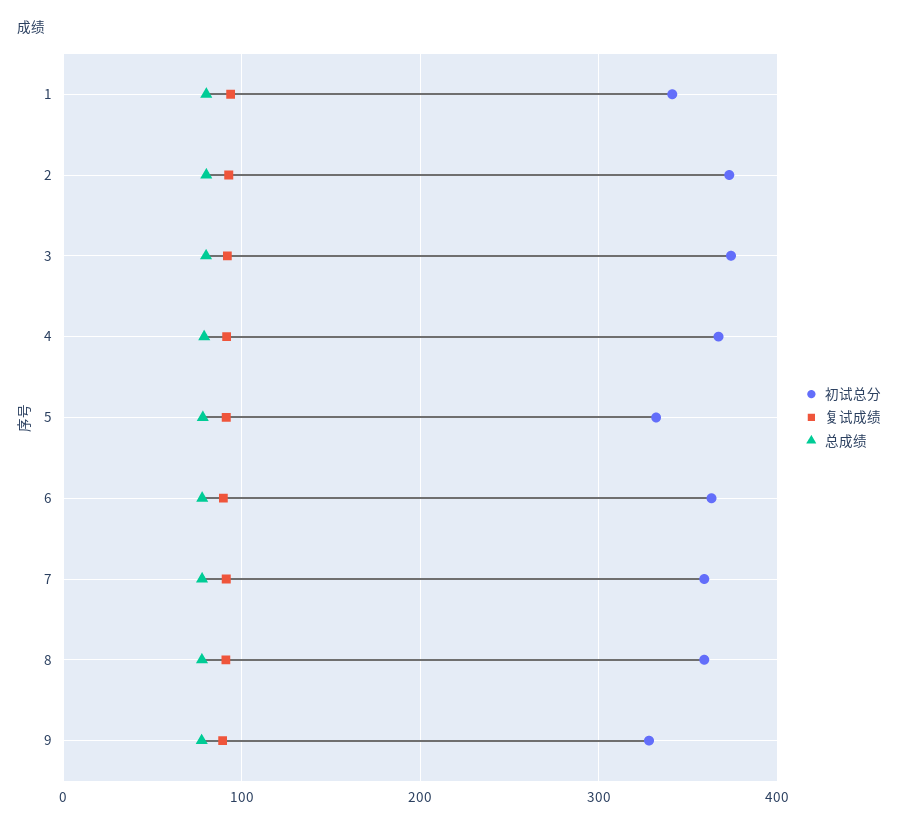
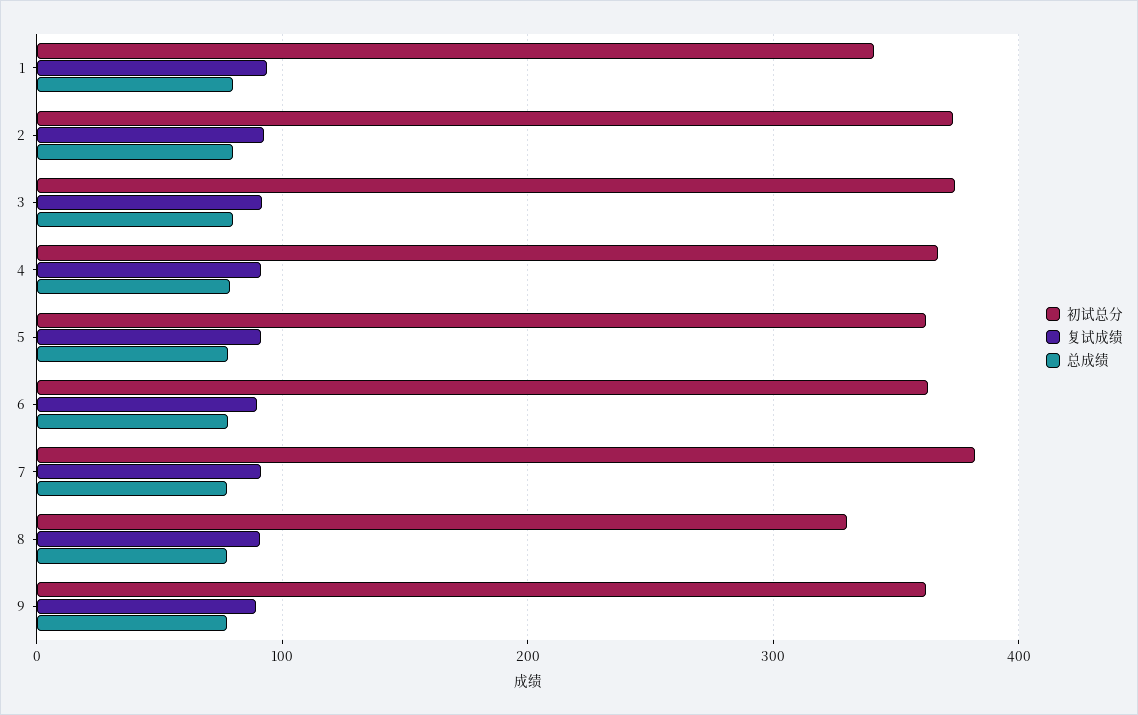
  {
    "初试总分": {
      "1": 340,
      "2": 370,
      "3": 370,
      "4": 370,
-     "5": 330,
+     "5": 360,
      "6": 360,
-     "7": 360,
+     "7": 380,
-     "8": 360,
+     "8": 330,
-     "9": 330
+     "9": 360
    },
    "复试成绩": {
      "1": 90,
      "2": 90,
      "3": 90,
      "4": 90,
      "5": 90,
      "6": 90,
      "7": 90,
      "8": 90,
      "9": 90
    },
    "总成绩": {
      "1": 80,
      "2": 80,
      "3": 80,
      "4": 80,
      "5": 80,
      "6": 80,
      "7": 80,
      "8": 80,
      "9": 80
    }
  }

